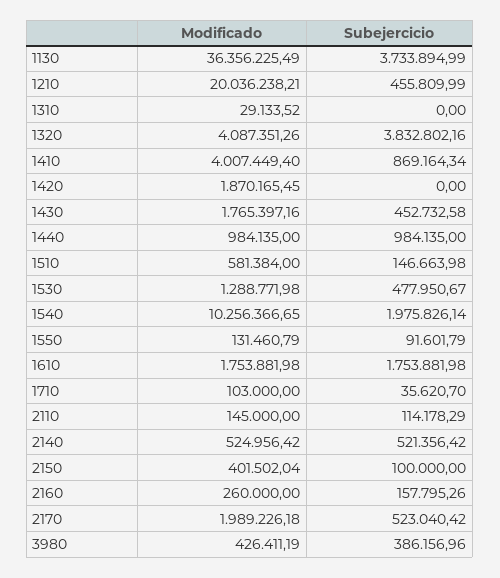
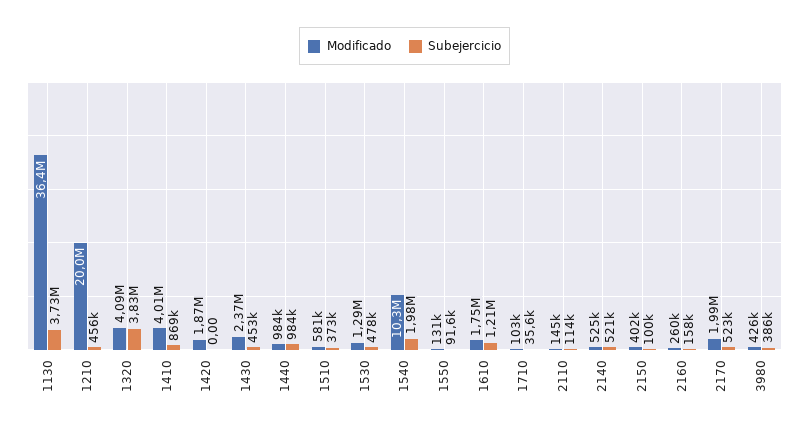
  {
    "Modificado": {
      "1130": 36356225.49,
      "1210": 20036238.21,
-     "1310": 29133.52,
      "1320": 4087351.26,
      "1410": 4007449.4,
      "1420": 1870165.45,
-     "1430": 1765397.16,
+     "1430": 2370000,
      "1440": 984135,
      "1510": 581384,
      "1530": 1288771.98,
      "1540": 10256366.65,
      "1550": 131460.79,
      "1610": 1753881.98,
      "1710": 103000,
      "2110": 145000,
      "2140": 524956.42,
      "2150": 401502.04,
      "2160": 260000,
      "2170": 1989226.18,
      "3980": 426411.19
    },
    "Subejercicio": {
      "1130": 3733894.99,
      "1210": 455809.99,
-     "1310": 0,
      "1320": 3832802.16,
      "1410": 869164.34,
      "1420": 0,
      "1430": 452732.58,
      "1440": 984135,
-     "1510": 146663.98,
+     "1510": 373000,
      "1530": 477950.67,
      "1540": 1975826.14,
      "1550": 91601.79,
-     "1610": 1753881.98,
+     "1610": 1210000,
      "1710": 35620.7,
      "2110": 114178.29,
      "2140": 521356.42,
      "2150": 100000,
      "2160": 157795.26,
      "2170": 523040.42,
      "3980": 386156.96
    }
  }

